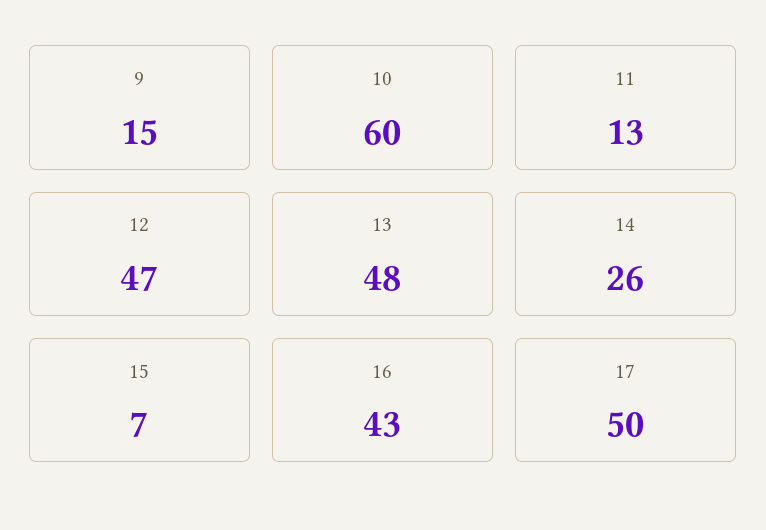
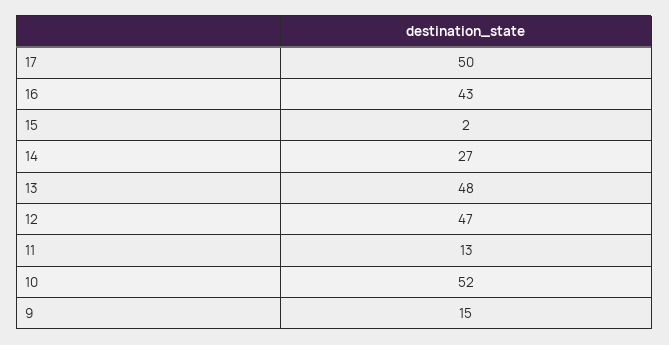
  {
    "9": 15,
-   "10": 60,
+   "10": 52,
    "11": 13,
    "12": 47,
    "13": 48,
-   "14": 26,
+   "14": 27,
-   "15": 7,
+   "15": 2,
    "16": 43,
    "17": 50
  }

